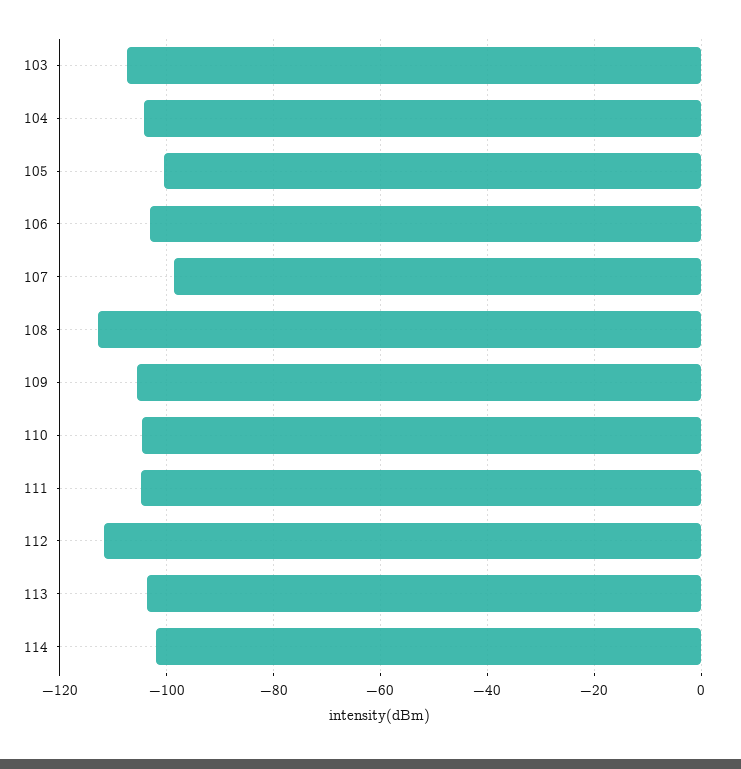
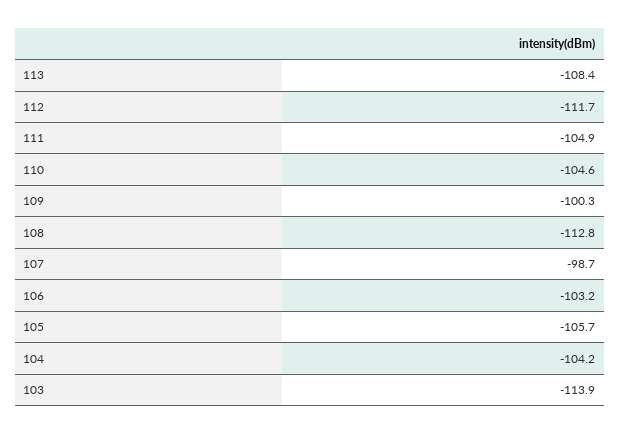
  {
-   "103": -108,
+   "103": -113.9,
    "104": -104.2,
-   "105": -100,
+   "105": -105.7,
    "106": -103.2,
    "107": -98.7,
    "108": -112.8,
-   "109": -106,
+   "109": -100.3,
    "110": -104.6,
    "111": -104.9,
    "112": -111.7,
-   "113": -104,
+   "113": -108.4
-   "114": -102
  }

